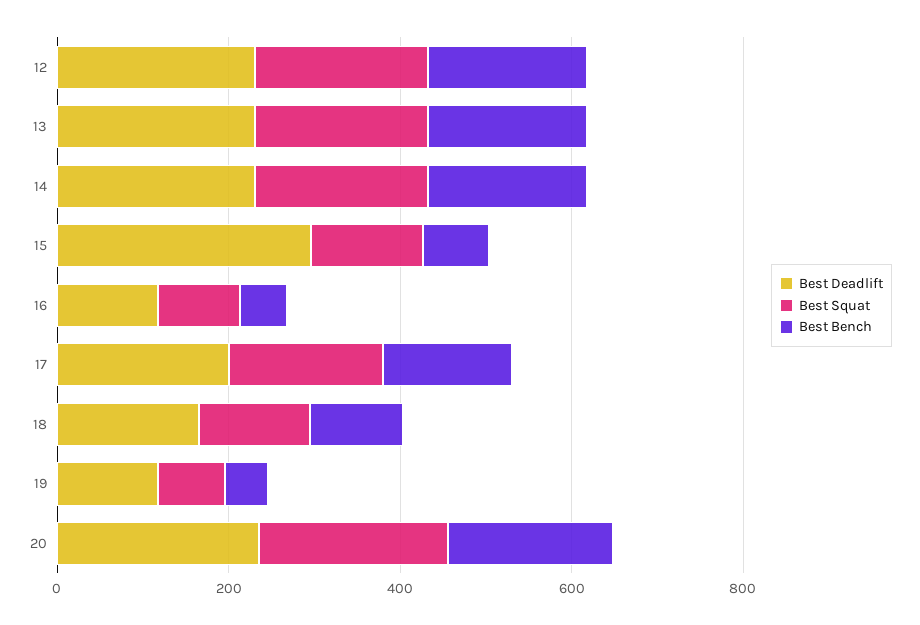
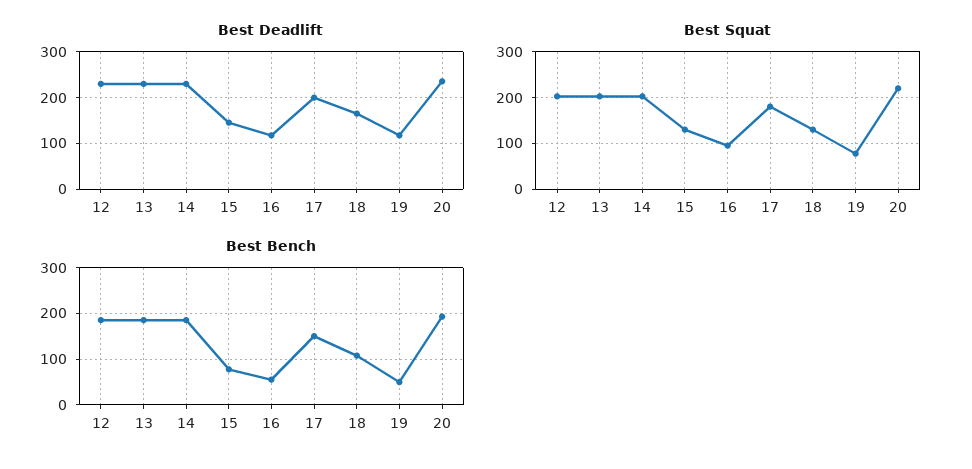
  {
    "Best Deadlift": {
      "12": 240,
      "13": 240,
      "14": 240,
-     "15": 300,
+     "15": 140,
      "16": 120,
      "17": 200,
      "18": 160,
      "19": 120,
      "20": 240
    },
    "Best Squat": {
      "12": 200,
      "13": 200,
      "14": 200,
      "15": 140,
      "16": 100,
      "17": 180,
      "18": 140,
      "19": 80,
      "20": 220
    },
    "Best Bench": {
      "12": 180,
      "13": 180,
      "14": 180,
      "15": 80,
      "16": 60,
      "17": 160,
      "18": 100,
      "19": 60,
      "20": 200
    }
  }

